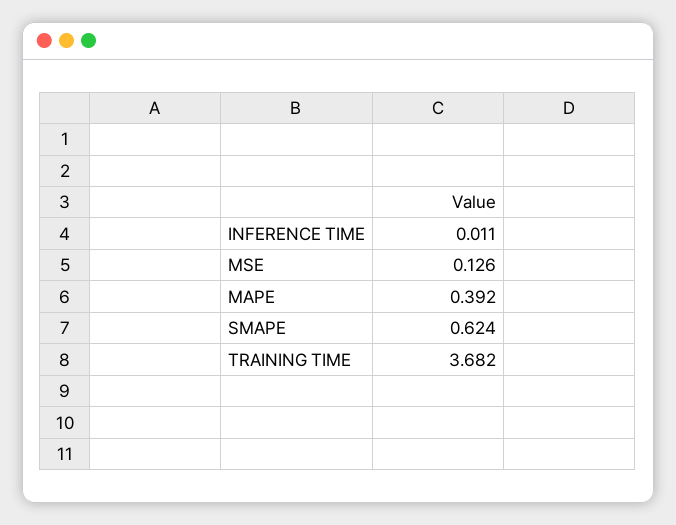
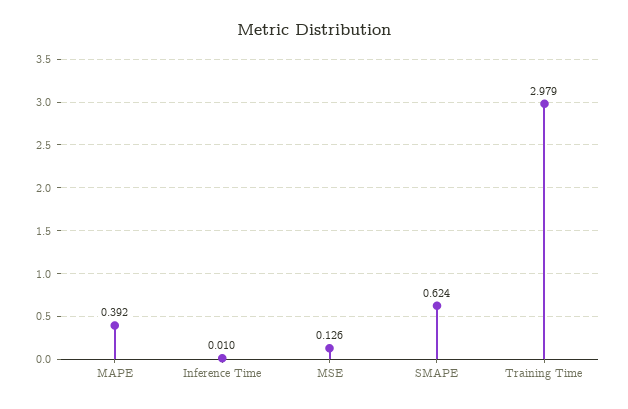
  {
-   "INFERENCE TIME": 0.011,
+   "INFERENCE TIME": 0.01,
    "MSE": 0.126,
    "MAPE": 0.392,
    "SMAPE": 0.624,
-   "TRAINING TIME": 3.682
+   "TRAINING TIME": 2.979
  }

